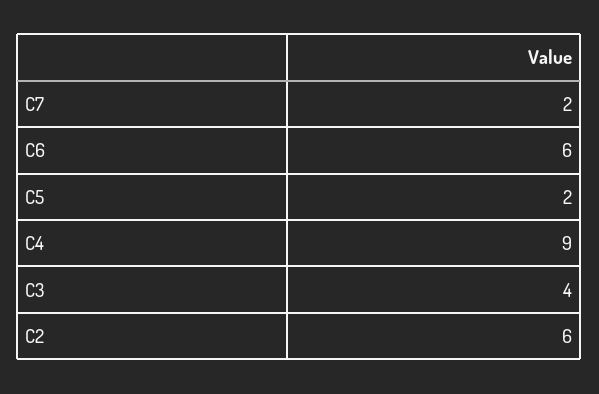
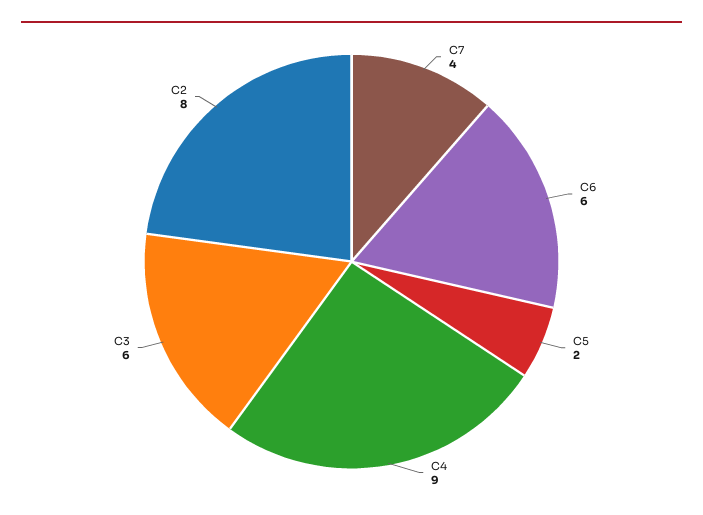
  {
-   "C7": 2,
+   "C7": 4,
    "C6": 6,
    "C5": 2,
    "C4": 9,
-   "C3": 4,
+   "C3": 6,
-   "C2": 6
+   "C2": 8
  }

